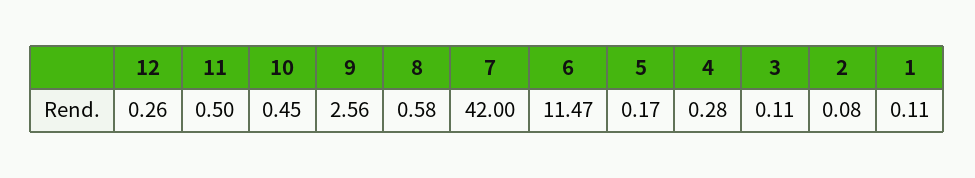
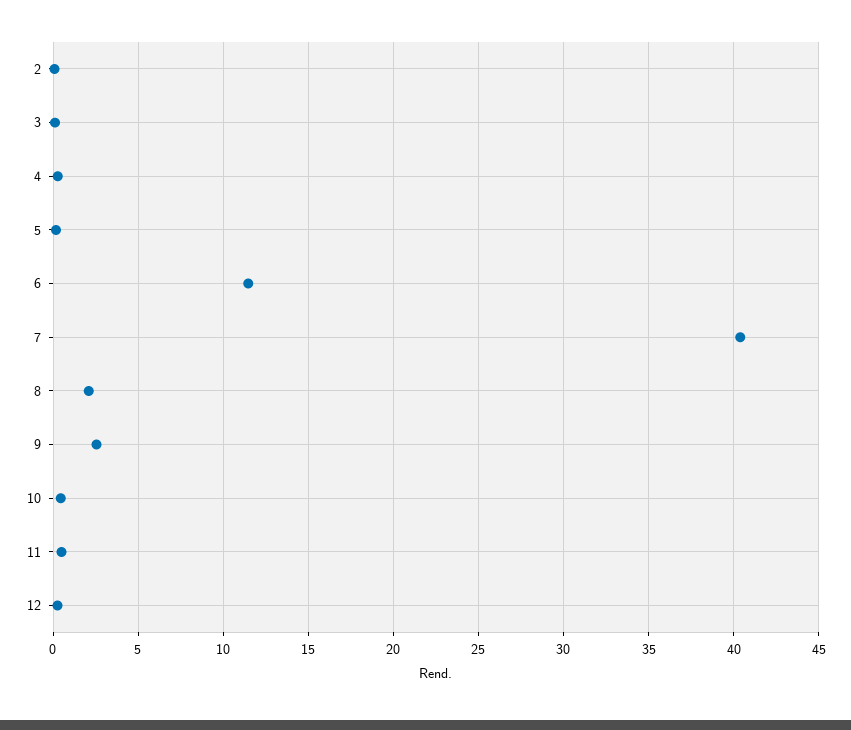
  {
    "12": 0.26,
    "11": 0.5,
    "10": 0.45,
    "9": 2.56,
-   "8": 0.58,
+   "8": 2,
-   "7": 42,
+   "7": 40.5,
    "6": 11.47,
    "5": 0.17,
    "4": 0.28,
    "3": 0.11,
-   "2": 0.08,
+   "2": 0.08
-   "1": 0.11
  }

